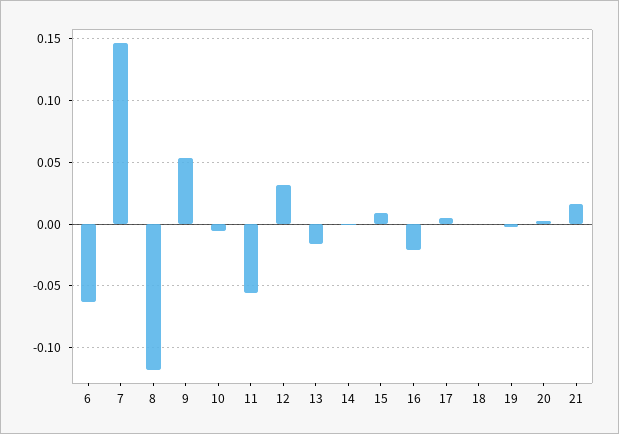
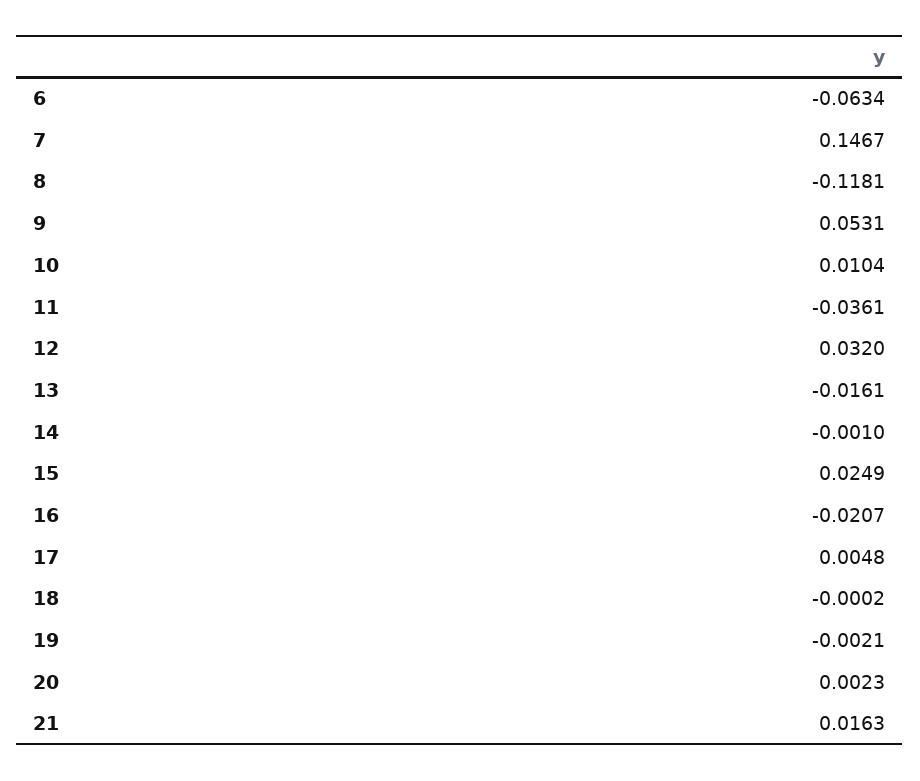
  {
    "6": -0.0634,
    "7": 0.1467,
    "8": -0.1181,
    "9": 0.0531,
-   "10": -0.005,
+   "10": 0.0104,
-   "11": -0.055,
+   "11": -0.0361,
    "12": 0.032,
    "13": -0.0161,
    "14": -0.001,
-   "15": 0.01,
+   "15": 0.0249,
    "16": -0.0207,
    "17": 0.0048,
    "18": -0.0002,
    "19": -0.0021,
    "20": 0.0023,
    "21": 0.0163
  }

